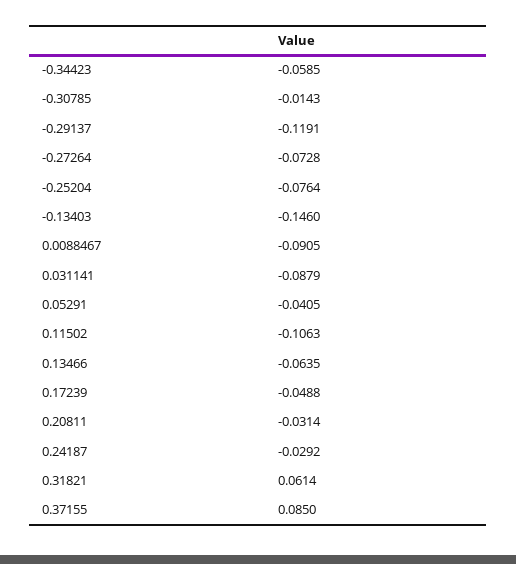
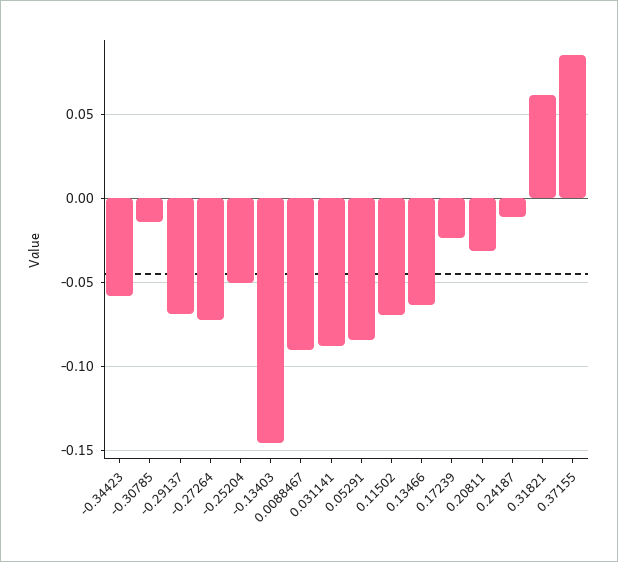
  {
    "-0.34423": -0.0585,
    "-0.30785": -0.0143,
-   "-0.29137": -0.1191,
+   "-0.29137": -0.07,
    "-0.27264": -0.0728,
-   "-0.25204": -0.0764,
+   "-0.25204": -0.05,
    "-0.13403": -0.146,
    "0.0088467": -0.0905,
    "0.031141": -0.0879,
-   "0.05291": -0.0405,
+   "0.05291": -0.085,
-   "0.11502": -0.1063,
+   "0.11502": -0.07,
    "0.13466": -0.0635,
-   "0.17239": -0.0488,
+   "0.17239": -0.025,
    "0.20811": -0.0314,
-   "0.24187": -0.0292,
+   "0.24187": -0.01,
    "0.31821": 0.0614,
    "0.37155": 0.085
  }

